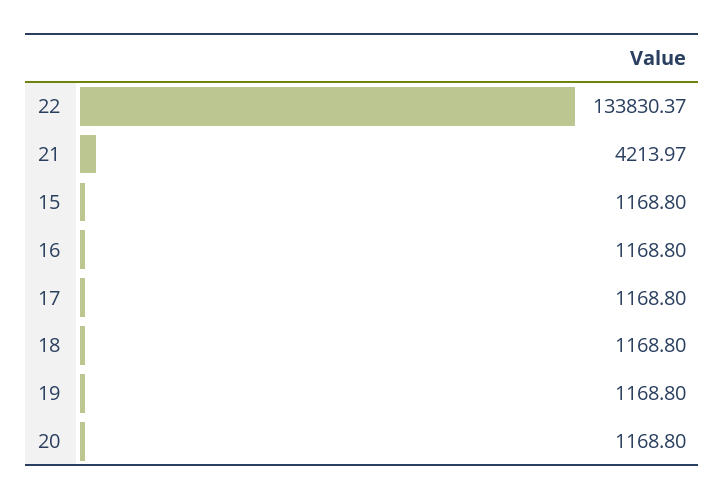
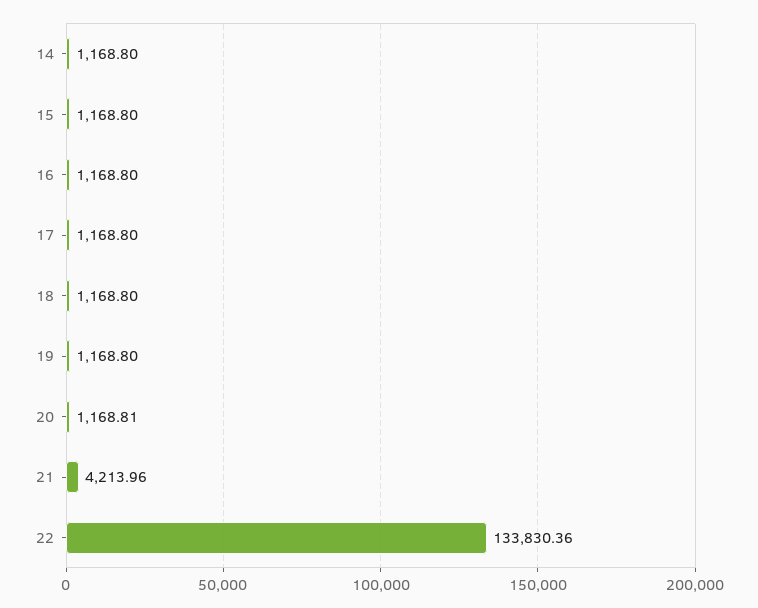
  {
-   "22": 133830.37,
+   "22": 133830.36,
-   "21": 4213.97,
+   "21": 4213.96,
    "15": 1168.8,
    "16": 1168.8,
    "17": 1168.8,
    "18": 1168.8,
    "19": 1168.8,
-   "20": 1168.8
+   "20": 1168.81,
+   "14": 1168.8
  }

